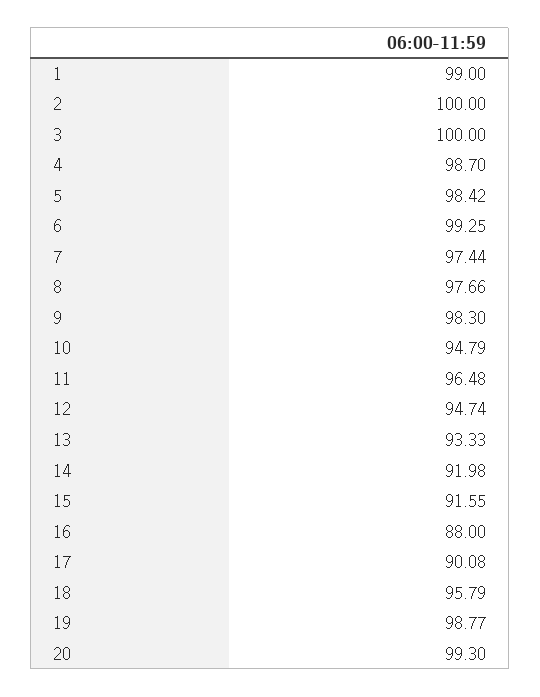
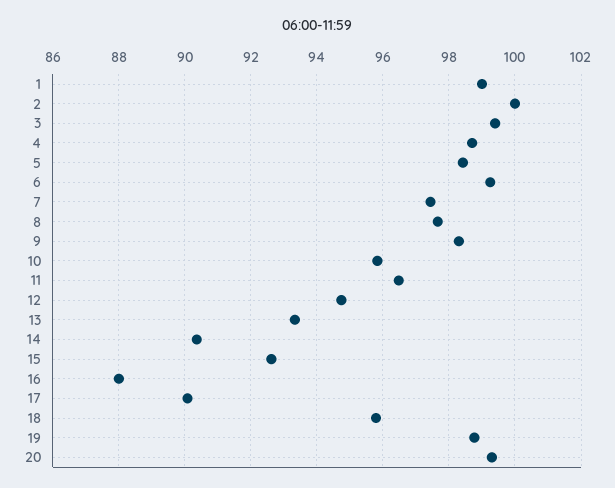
  {
    "1": 99,
    "2": 100,
-   "3": 100,
+   "3": 99.4,
    "4": 98.7,
    "5": 98.42,
    "6": 99.25,
    "7": 97.44,
    "8": 97.66,
    "9": 98.3,
-   "10": 94.79,
+   "10": 95.8,
    "11": 96.48,
    "12": 94.74,
    "13": 93.33,
-   "14": 91.98,
+   "14": 90.4,
-   "15": 91.55,
+   "15": 92.6,
    "16": 88,
    "17": 90.08,
    "18": 95.79,
    "19": 98.77,
    "20": 99.3
  }

